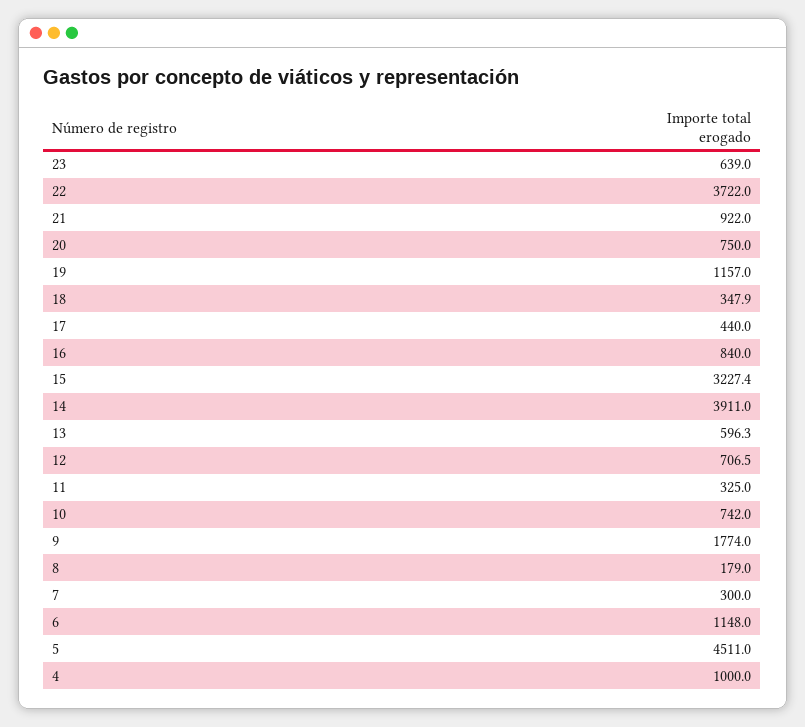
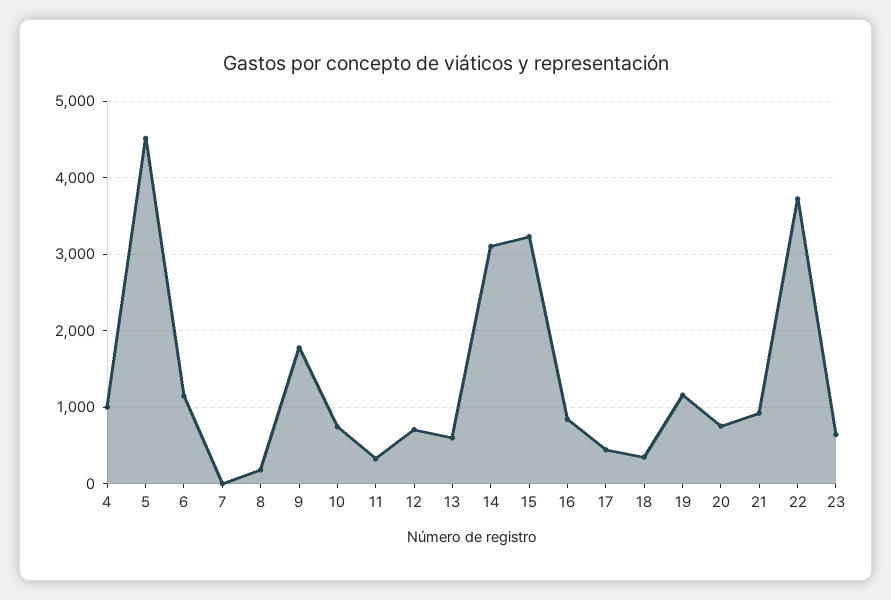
  {
    "23": 639,
    "22": 3722,
    "21": 922,
    "20": 750,
    "19": 1157,
    "18": 347.9,
    "17": 440,
    "16": 840,
    "15": 3227.4,
-   "14": 3911,
+   "14": 3100,
    "13": 596.3,
    "12": 706.5,
    "11": 325,
    "10": 742,
    "9": 1774,
    "8": 179,
-   "7": 300,
+   "7": 0,
    "6": 1148,
    "5": 4511,
    "4": 1000
  }

